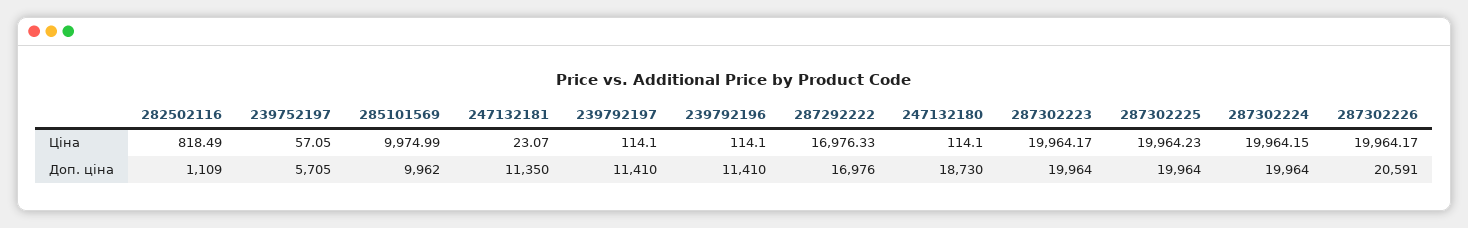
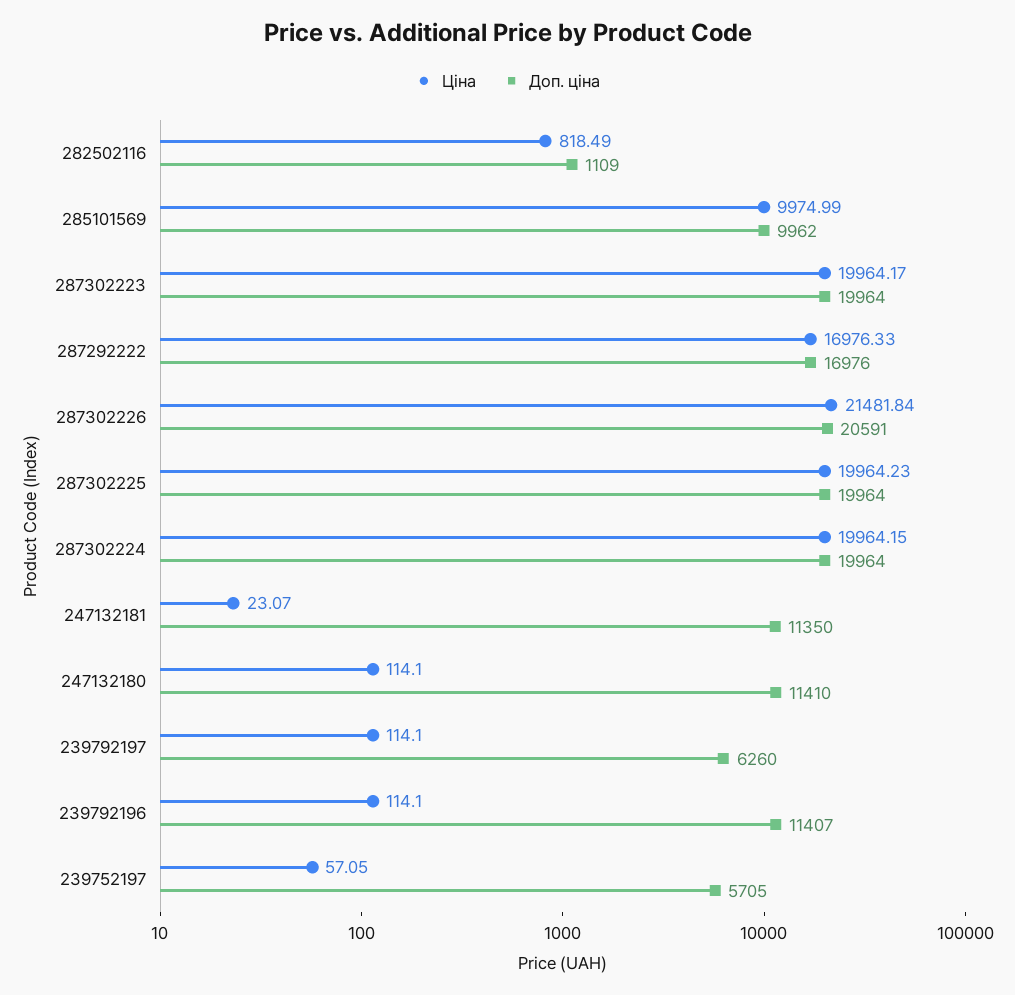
  {
    "Ціна": {
      "282502116": 818.49,
      "239752197": 57.05,
      "285101569": 9974.99,
      "247132181": 23.07,
      "239792197": 114.1,
      "239792196": 114.1,
      "287292222": 16976.33,
      "247132180": 114.1,
      "287302223": 19964.17,
      "287302225": 19964.23,
      "287302224": 19964.15,
-     "287302226": 19964.17
+     "287302226": 21481.84
    },
    "Доп. ціна": {
      "282502116": 1109,
      "239752197": 5705,
      "285101569": 9962,
      "247132181": 11350,
-     "239792197": 11410,
+     "239792197": 6260,
-     "239792196": 11410,
+     "239792196": 11407,
      "287292222": 16976,
-     "247132180": 18730,
+     "247132180": 11410,
      "287302223": 19964,
      "287302225": 19964,
      "287302224": 19964,
      "287302226": 20591
    }
  }

